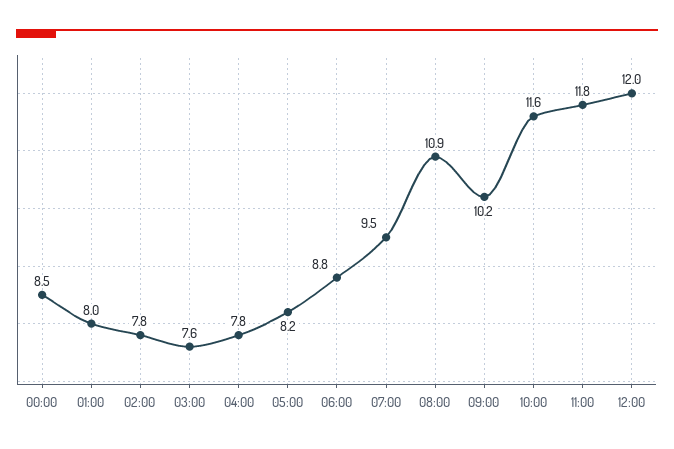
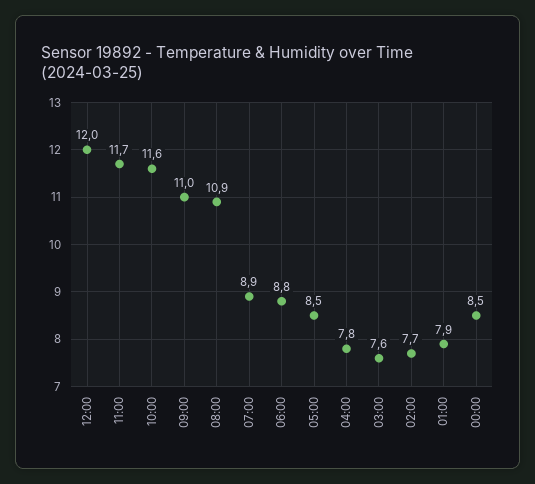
  {
    "00:00": 8.5,
-   "01:00": 8,
+   "01:00": 7.9,
-   "02:00": 7.8,
+   "02:00": 7.7,
    "03:00": 7.6,
    "04:00": 7.8,
-   "05:00": 8.2,
+   "05:00": 8.5,
    "06:00": 8.8,
-   "07:00": 9.5,
+   "07:00": 8.9,
    "08:00": 10.9,
-   "09:00": 10.2,
+   "09:00": 11,
    "10:00": 11.6,
-   "11:00": 11.8,
+   "11:00": 11.7,
    "12:00": 12
  }

